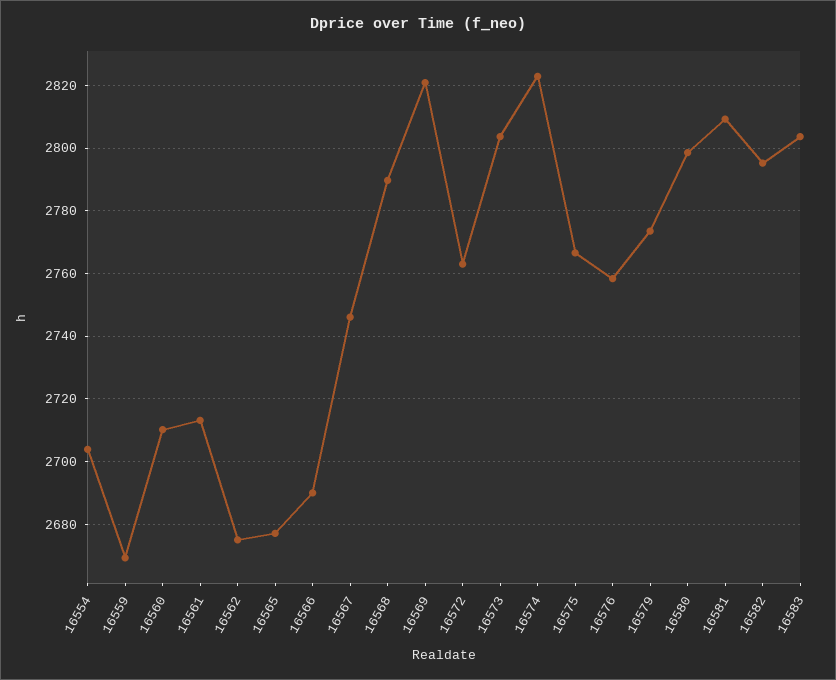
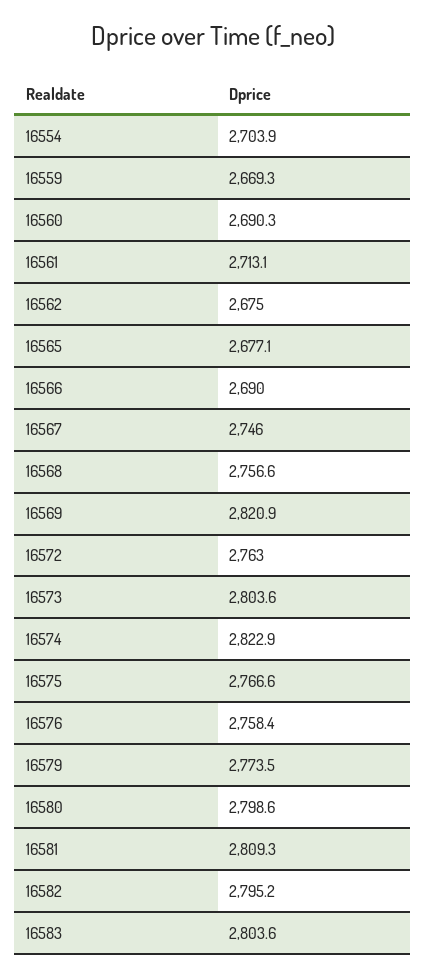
  {
    "16554": 2703.9,
    "16559": 2669.3,
-   "16560": 2710,
+   "16560": 2690.3,
    "16561": 2713.1,
    "16562": 2675,
    "16565": 2677.1,
    "16566": 2690,
    "16567": 2746,
-   "16568": 2790,
+   "16568": 2756.6,
    "16569": 2820.9,
    "16572": 2763,
    "16573": 2803.6,
    "16574": 2822.9,
    "16575": 2766.6,
    "16576": 2758.4,
    "16579": 2773.5,
    "16580": 2798.6,
    "16581": 2809.3,
    "16582": 2795.2,
    "16583": 2803.6
  }

